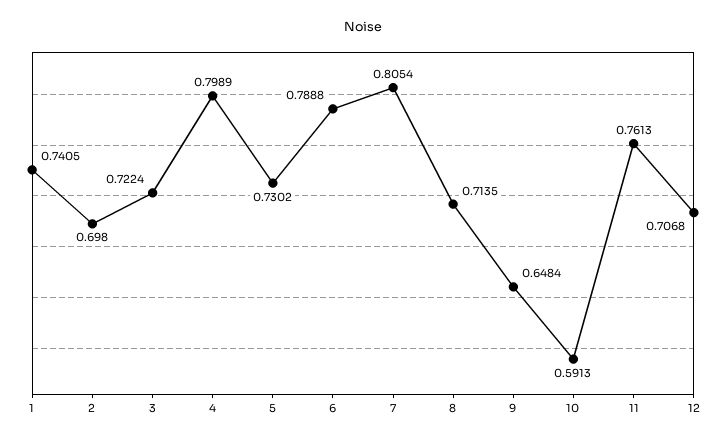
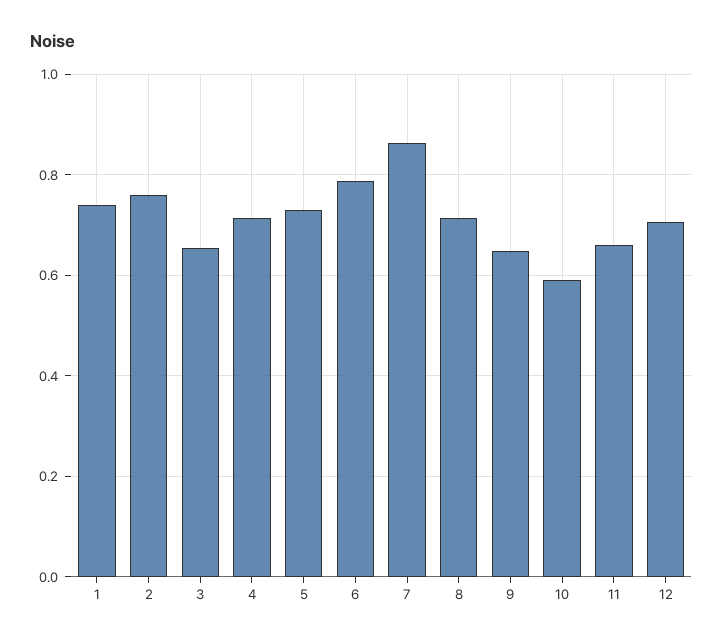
  {
    "1": 0.7405,
-   "2": 0.698,
+   "2": 0.76,
-   "3": 0.7224,
+   "3": 0.66,
-   "4": 0.7989,
+   "4": 0.72,
    "5": 0.7302,
    "6": 0.7888,
-   "7": 0.8054,
+   "7": 0.86,
    "8": 0.7135,
    "9": 0.6484,
    "10": 0.5913,
-   "11": 0.7613,
+   "11": 0.66,
    "12": 0.7068
  }

